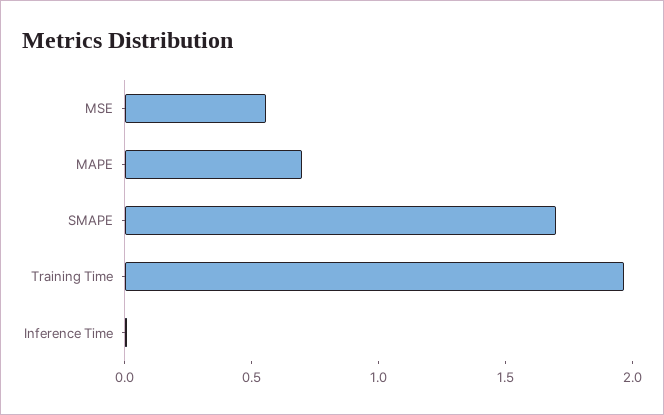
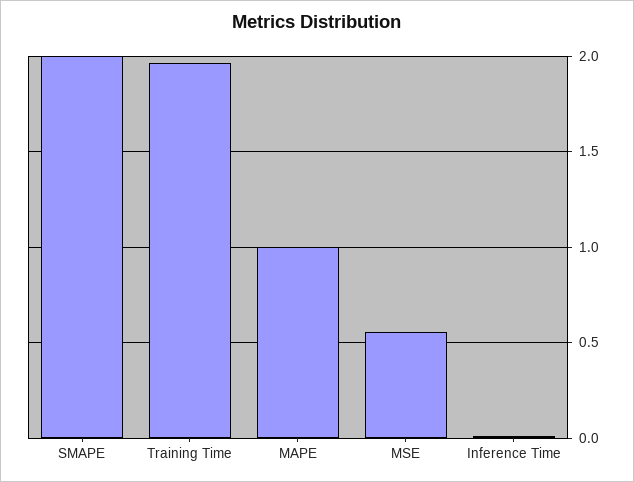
  {
    "MSE": 0.55,
-   "MAPE": 0.7,
+   "MAPE": 1,
-   "SMAPE": 1.7,
+   "SMAPE": 2,
    "Training Time": 1.95,
    "Inference Time": 0
  }

